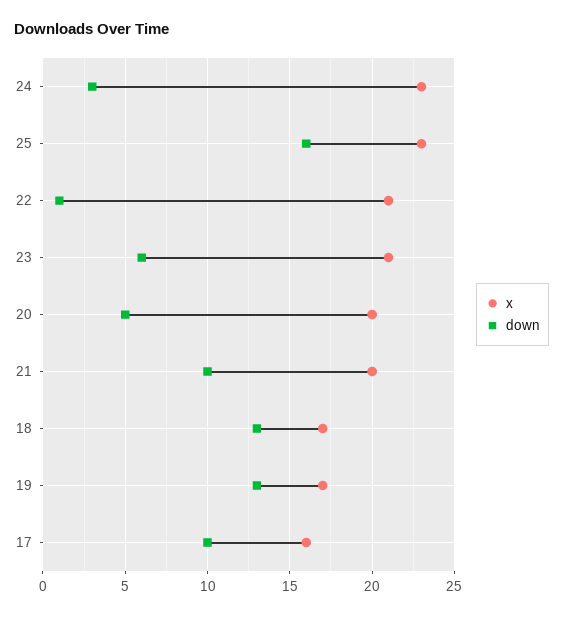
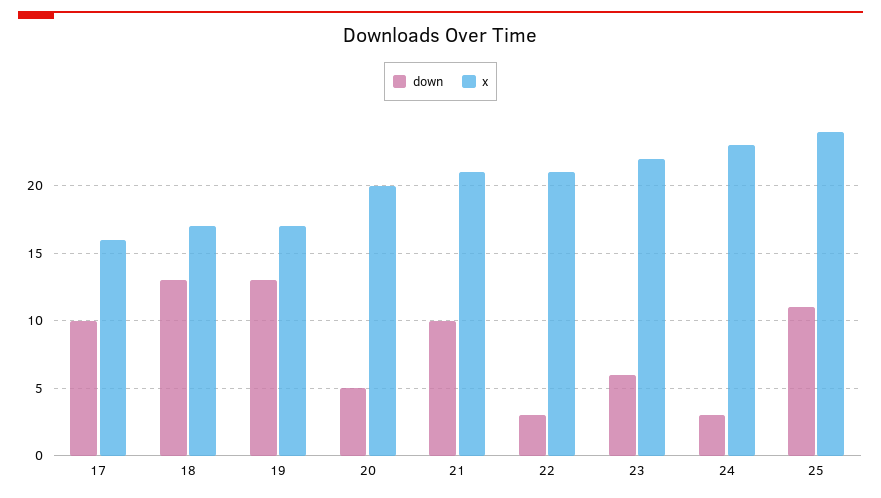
  {
    "x": {
      "24": 23,
-     "25": 23,
+     "25": 24,
      "22": 21,
-     "23": 21,
+     "23": 22,
      "20": 20,
-     "21": 20,
+     "21": 21,
      "18": 17,
      "19": 17,
      "17": 16
    },
    "down": {
      "24": 3,
-     "25": 16,
+     "25": 11,
-     "22": 1,
+     "22": 3,
      "23": 6,
      "20": 5,
      "21": 10,
      "18": 13,
      "19": 13,
      "17": 10
    }
  }

